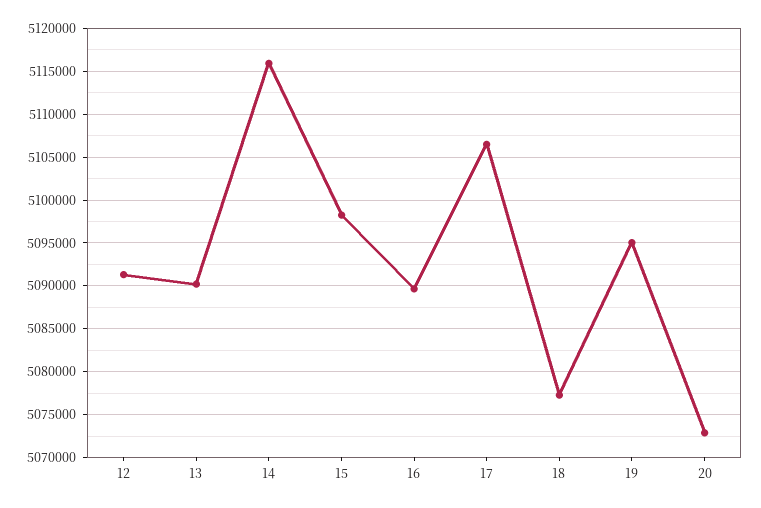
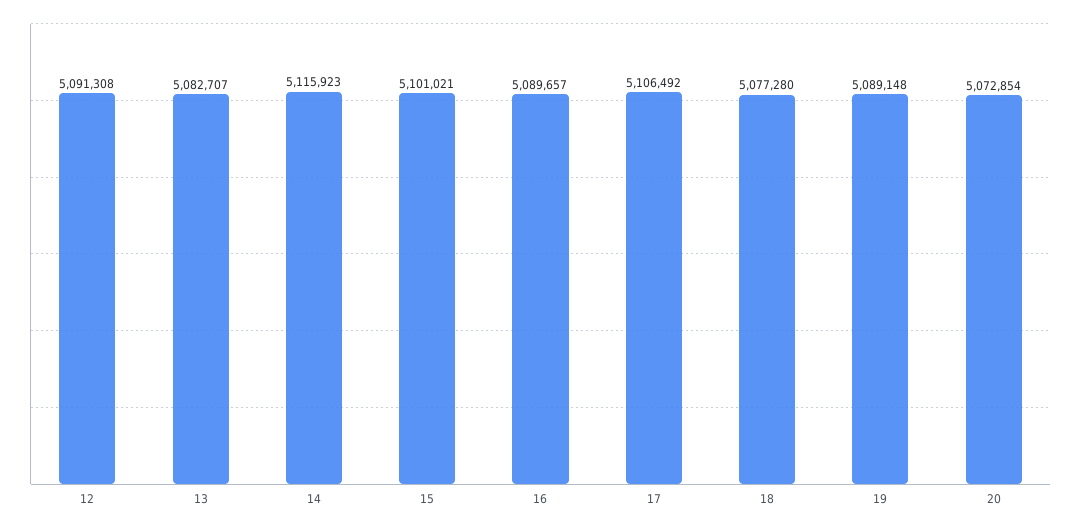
  {
    "12": 5091308,
-   "13": 5090000,
+   "13": 5082707,
    "14": 5115923,
-   "15": 5098000,
+   "15": 5101021,
    "16": 5089657,
    "17": 5106492,
    "18": 5077280,
-   "19": 5095000,
+   "19": 5089148,
    "20": 5072854
  }

